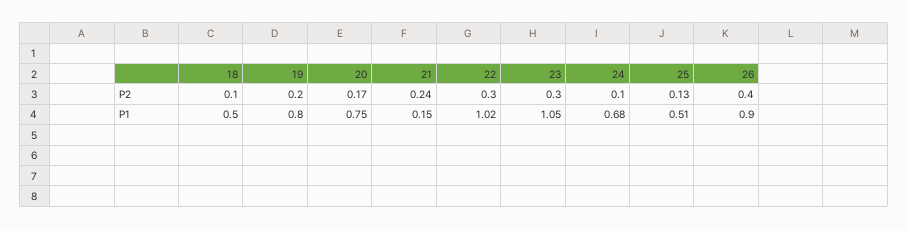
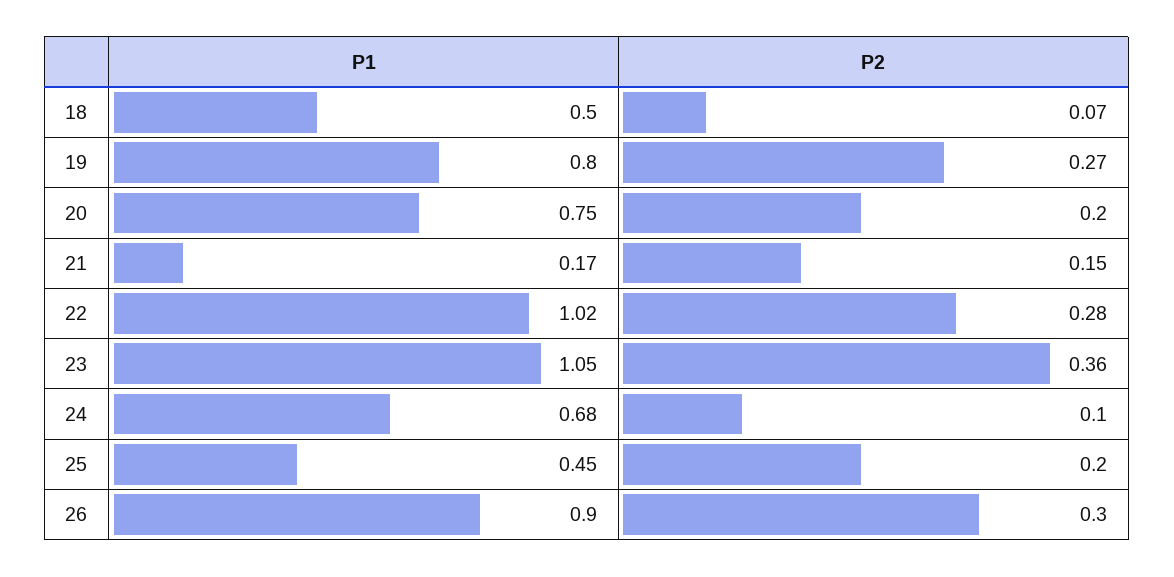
  {
    "18": {
-     "P2": 0.1,
+     "P2": 0.07,
      "P1": 0.5
    },
    "19": {
-     "P2": 0.2,
+     "P2": 0.27,
      "P1": 0.8
    },
    "20": {
-     "P2": 0.17,
+     "P2": 0.2,
      "P1": 0.75
    },
    "21": {
-     "P2": 0.24,
+     "P2": 0.15,
-     "P1": 0.15
+     "P1": 0.17
    },
    "22": {
-     "P2": 0.3,
+     "P2": 0.28,
      "P1": 1.02
    },
    "23": {
-     "P2": 0.3,
+     "P2": 0.36,
      "P1": 1.05
    },
    "24": {
      "P2": 0.1,
      "P1": 0.68
    },
    "25": {
-     "P2": 0.13,
+     "P2": 0.2,
-     "P1": 0.51
+     "P1": 0.45
    },
    "26": {
-     "P2": 0.4,
+     "P2": 0.3,
      "P1": 0.9
    }
  }

